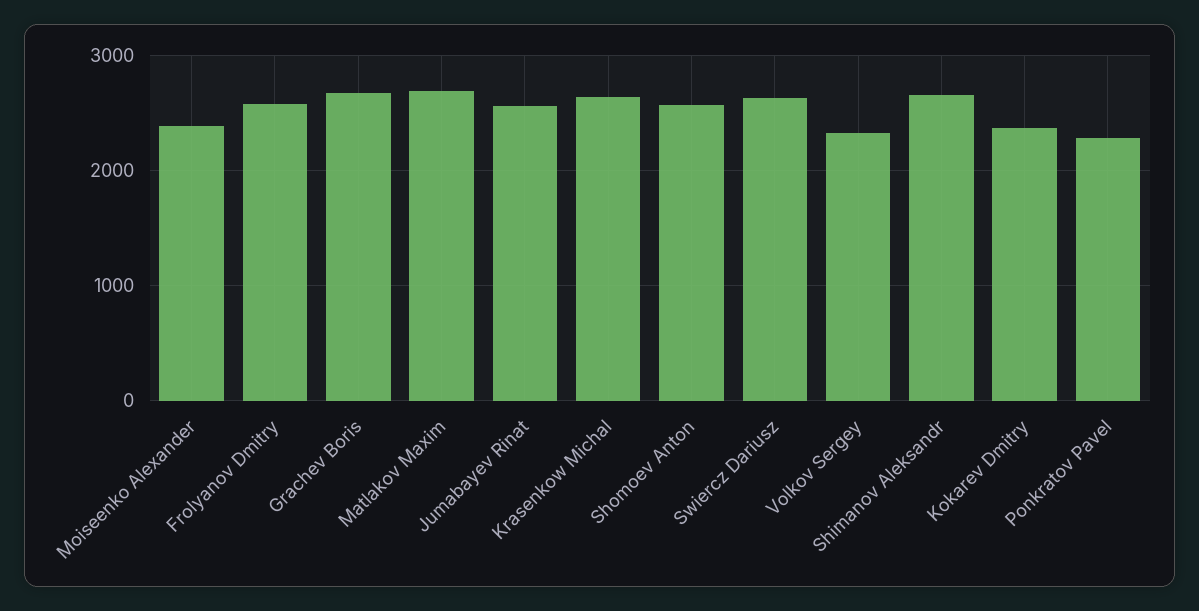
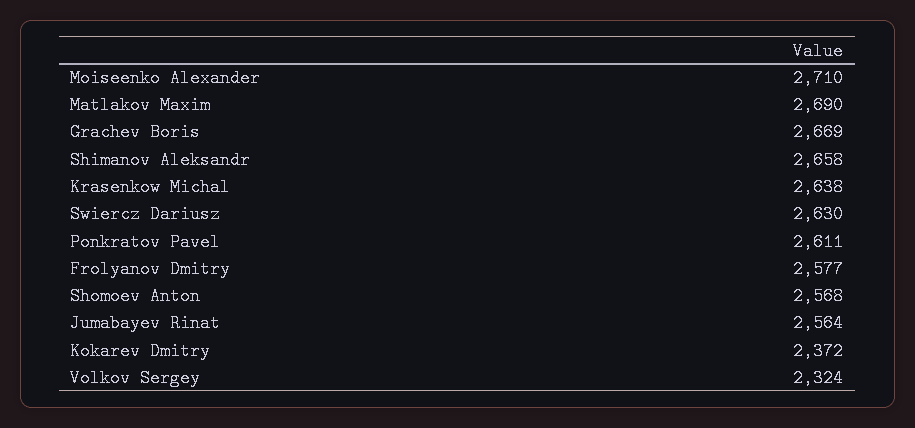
  {
-   "Moiseenko Alexander": 2400,
+   "Moiseenko Alexander": 2710,
    "Frolyanov Dmitry": 2577,
    "Grachev Boris": 2669,
    "Matlakov Maxim": 2690,
    "Jumabayev Rinat": 2564,
    "Krasenkow Michal": 2638,
    "Shomoev Anton": 2568,
    "Swiercz Dariusz": 2630,
    "Volkov Sergey": 2324,
    "Shimanov Aleksandr": 2658,
    "Kokarev Dmitry": 2372,
-   "Ponkratov Pavel": 2300
+   "Ponkratov Pavel": 2611
  }

